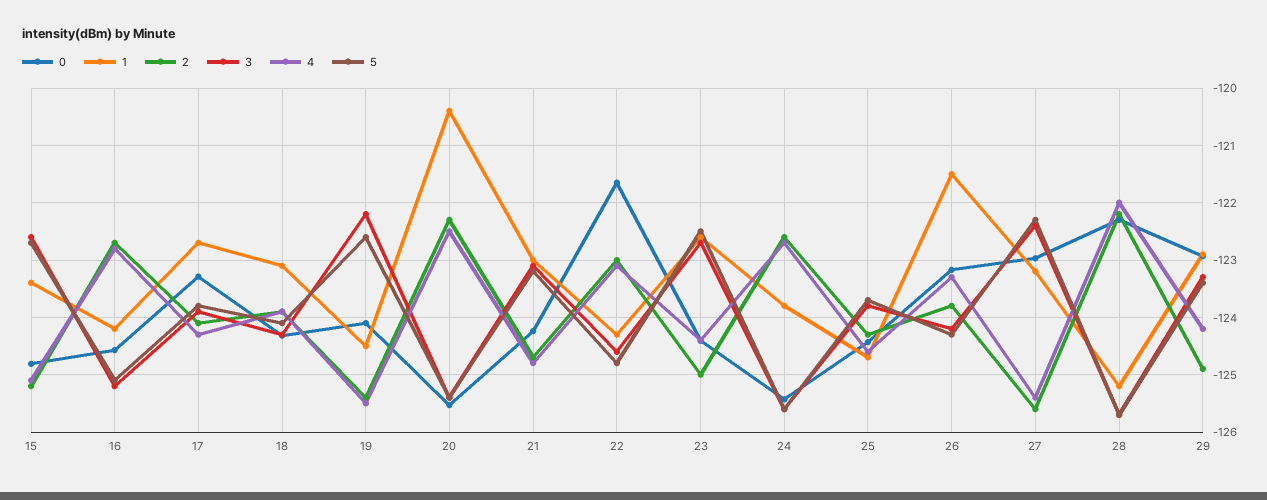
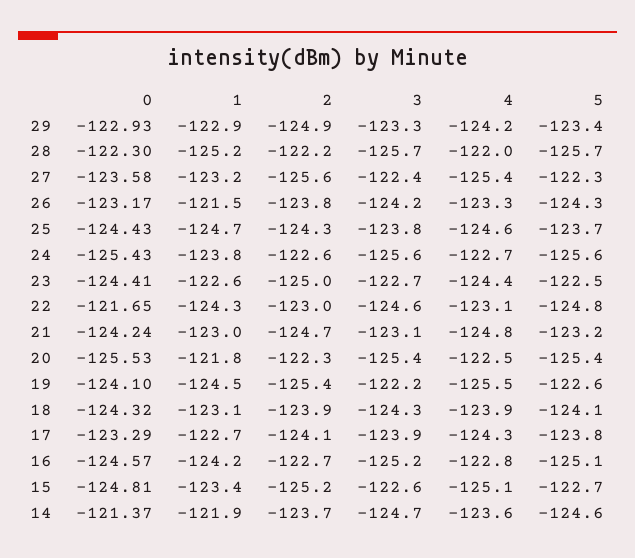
  {
    "0": {
      "15": -124.81,
      "16": -124.57,
      "17": -123.29,
      "18": -124.32,
      "19": -124.1,
      "20": -125.53,
      "21": -124.24,
      "22": -121.65,
      "23": -124.41,
      "24": -125.43,
      "25": -124.43,
      "26": -123.17,
-     "27": -123,
+     "27": -123.58,
      "28": -122.3,
-     "29": -122.93
+     "29": -122.93,
+     "14": -121.37
    },
    "1": {
      "15": -123.4,
      "16": -124.2,
      "17": -122.7,
      "18": -123.1,
      "19": -124.5,
-     "20": -120.4,
+     "20": -121.8,
      "21": -123,
      "22": -124.3,
      "23": -122.6,
      "24": -123.8,
      "25": -124.7,
      "26": -121.5,
      "27": -123.2,
      "28": -125.2,
-     "29": -122.9
+     "29": -122.9,
+     "14": -121.9
    },
    "2": {
      "15": -125.2,
      "16": -122.7,
      "17": -124.1,
      "18": -123.9,
      "19": -125.4,
      "20": -122.3,
      "21": -124.7,
      "22": -123,
      "23": -125,
      "24": -122.6,
      "25": -124.3,
      "26": -123.8,
      "27": -125.6,
      "28": -122.2,
-     "29": -124.9
+     "29": -124.9,
+     "14": -123.7
    },
    "3": {
      "15": -122.6,
      "16": -125.2,
      "17": -123.9,
      "18": -124.3,
      "19": -122.2,
      "20": -125.4,
      "21": -123.1,
      "22": -124.6,
      "23": -122.7,
      "24": -125.6,
      "25": -123.8,
      "26": -124.2,
      "27": -122.4,
      "28": -125.7,
-     "29": -123.3
+     "29": -123.3,
+     "14": -124.7
    },
    "4": {
      "15": -125.1,
      "16": -122.8,
      "17": -124.3,
      "18": -123.9,
      "19": -125.5,
      "20": -122.5,
      "21": -124.8,
      "22": -123.1,
      "23": -124.4,
      "24": -122.7,
      "25": -124.6,
      "26": -123.3,
      "27": -125.4,
      "28": -122,
-     "29": -124.2
+     "29": -124.2,
+     "14": -123.6
    },
    "5": {
      "15": -122.7,
      "16": -125.1,
      "17": -123.8,
      "18": -124.1,
      "19": -122.6,
      "20": -125.4,
      "21": -123.2,
      "22": -124.8,
      "23": -122.5,
      "24": -125.6,
      "25": -123.7,
      "26": -124.3,
      "27": -122.3,
      "28": -125.7,
-     "29": -123.4
+     "29": -123.4,
+     "14": -124.6
    }
  }

